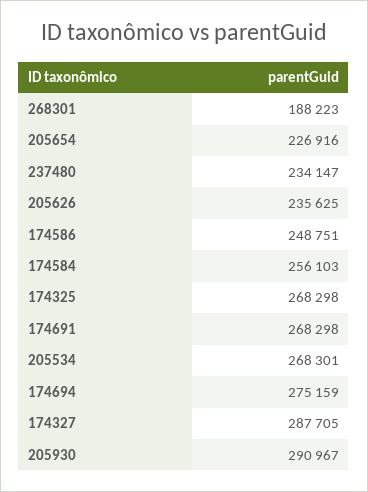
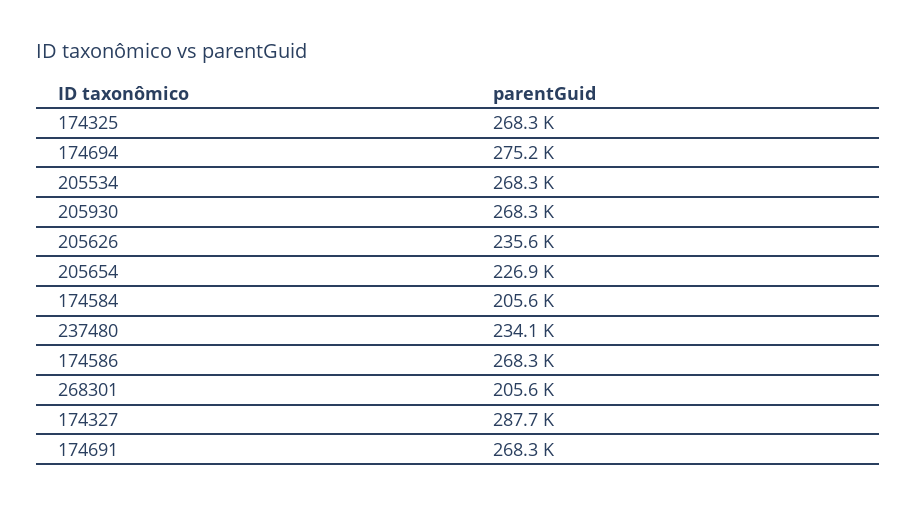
  {
-   "268301": 188223,
+   "268301": 205600,
    "205654": 226916,
    "237480": 234147,
    "205626": 235625,
-   "174586": 248751,
+   "174586": 268300,
-   "174584": 256103,
+   "174584": 205600,
    "174325": 268298,
    "174691": 268298,
    "205534": 268301,
    "174694": 275159,
    "174327": 287705,
-   "205930": 290967
+   "205930": 268300
  }

